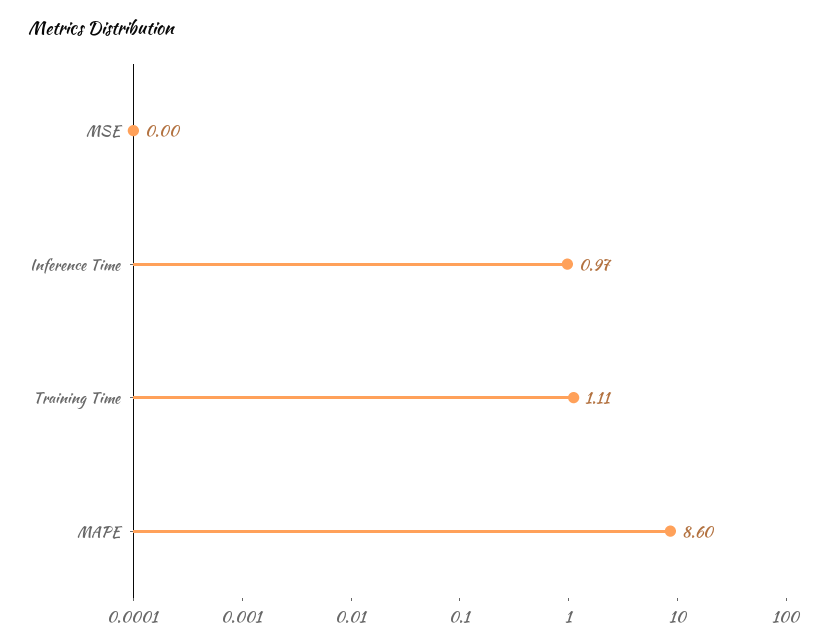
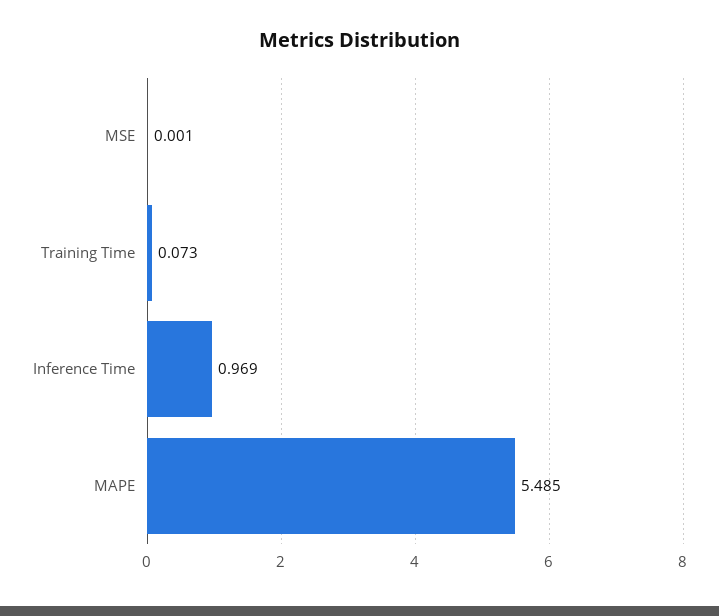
  {
    "MSE": 0.001,
    "Inference Time": 0.969,
-   "Training Time": 1.11,
+   "Training Time": 0.073,
-   "MAPE": 8.6
+   "MAPE": 5.485
  }

